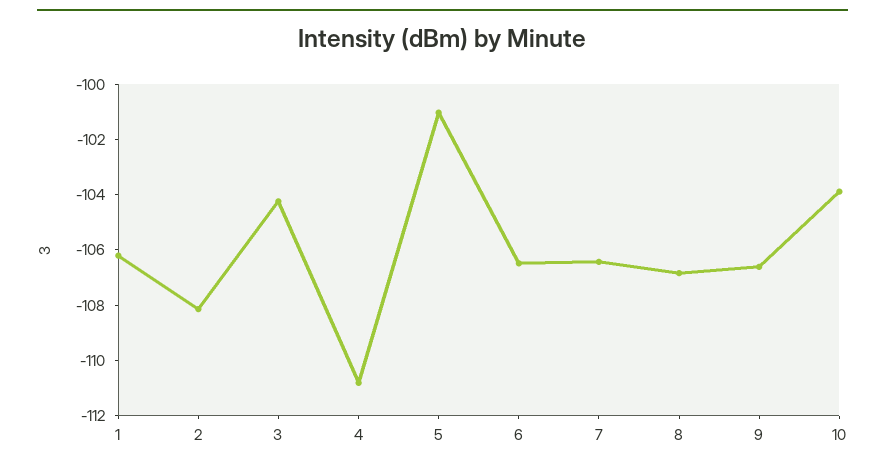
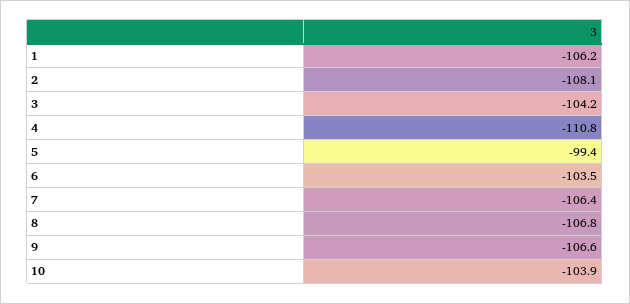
  {
    "1": -106.2,
    "2": -108.1,
    "3": -104.2,
    "4": -110.8,
-   "5": -101,
+   "5": -99.4,
-   "6": -106.5,
+   "6": -103.5,
    "7": -106.4,
    "8": -106.8,
    "9": -106.6,
    "10": -103.9
  }

